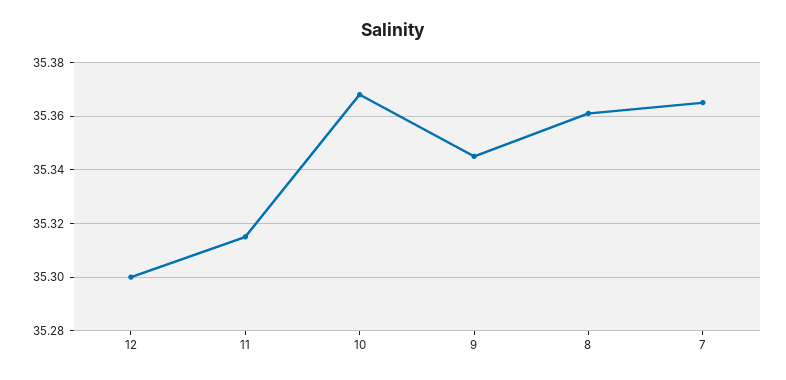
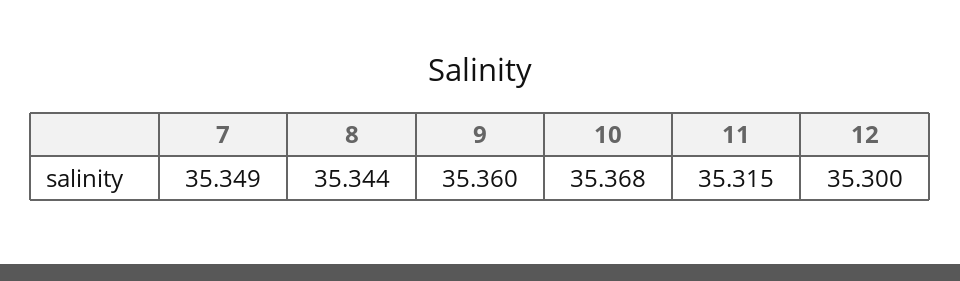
  {
    "12": 35.3,
    "11": 35.315,
    "10": 35.368,
-   "9": 35.345,
+   "9": 35.36,
-   "8": 35.36,
+   "8": 35.344,
-   "7": 35.365
+   "7": 35.349
  }

